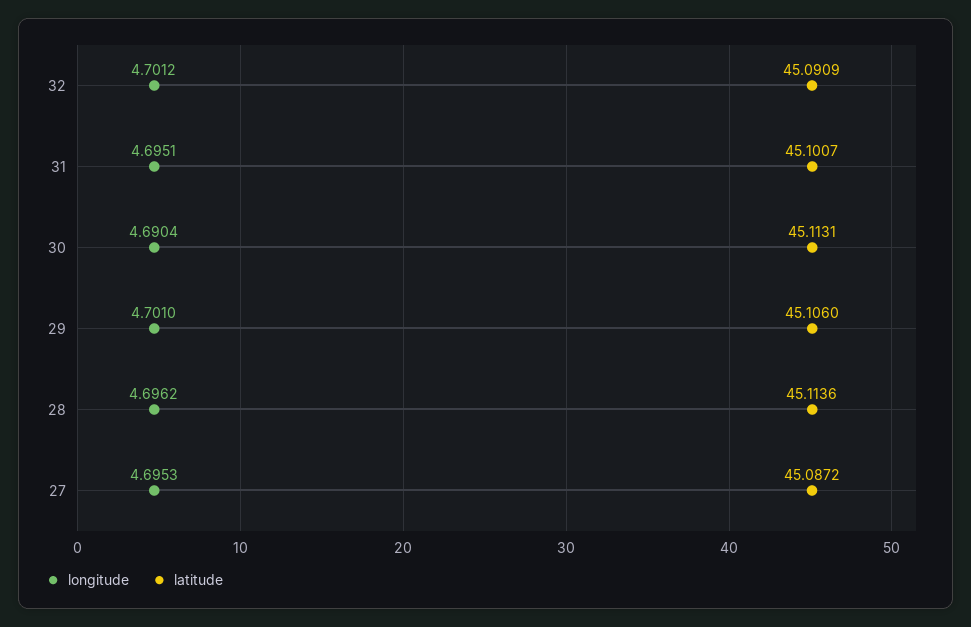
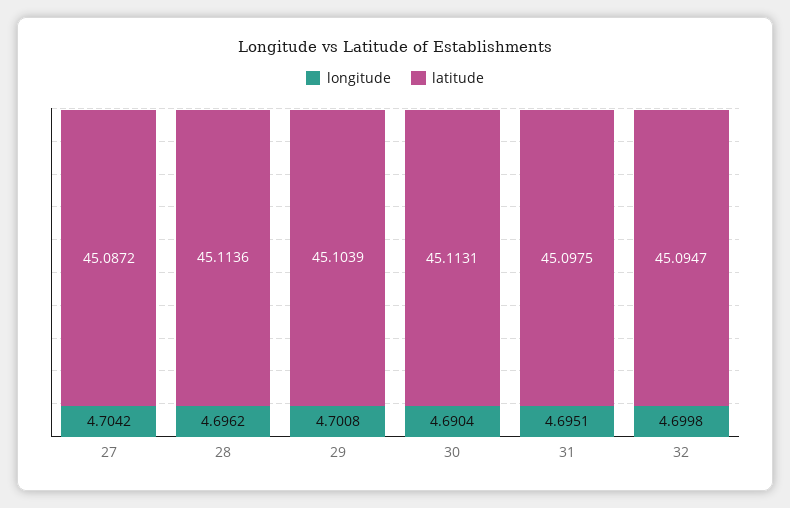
  {
    "longitude": {
-     "32": 4.7012,
+     "32": 4.6998,
      "31": 4.6951,
      "30": 4.6904,
-     "29": 4.701,
+     "29": 4.7008,
      "28": 4.6962,
-     "27": 4.6953
+     "27": 4.7042
    },
    "latitude": {
-     "32": 45.0909,
+     "32": 45.0947,
-     "31": 45.1007,
+     "31": 45.0975,
      "30": 45.1131,
-     "29": 45.106,
+     "29": 45.1039,
      "28": 45.1136,
      "27": 45.0872
    }
  }

